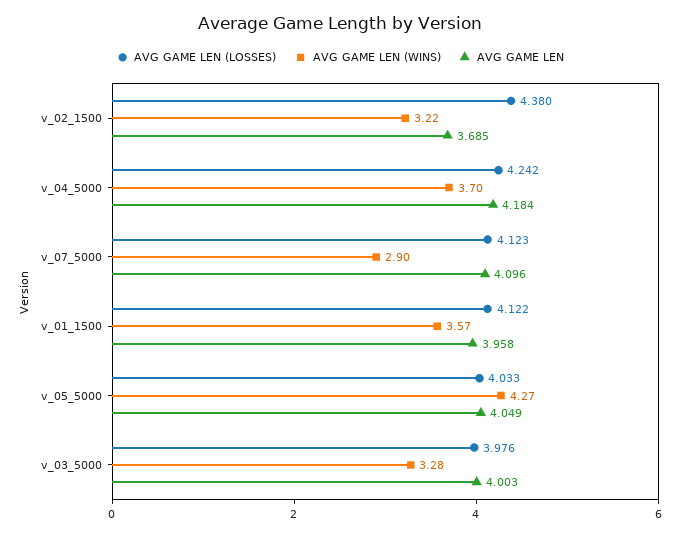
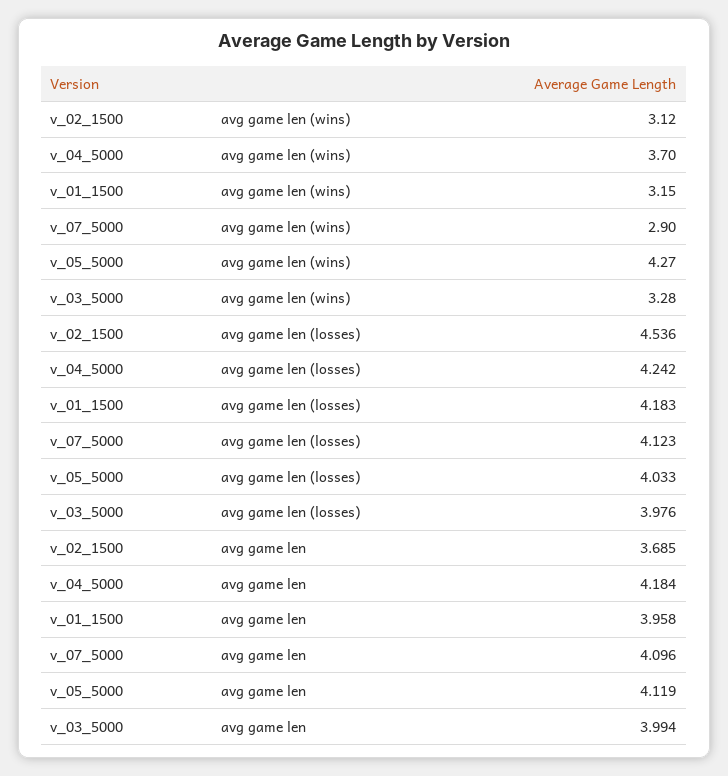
  {
    "AVG GAME LEN (LOSSES)": {
-     "v_02_1500": 4.38,
+     "v_02_1500": 4.536,
      "v_04_5000": 4.242,
      "v_07_5000": 4.123,
-     "v_01_1500": 4.122,
+     "v_01_1500": 4.183,
      "v_05_5000": 4.033,
      "v_03_5000": 3.976
    },
    "AVG GAME LEN (WINS)": {
-     "v_02_1500": 3.22,
+     "v_02_1500": 3.12,
      "v_04_5000": 3.7,
      "v_07_5000": 2.9,
-     "v_01_1500": 3.57,
+     "v_01_1500": 3.15,
      "v_05_5000": 4.27,
      "v_03_5000": 3.28
    },
    "AVG GAME LEN": {
      "v_02_1500": 3.685,
      "v_04_5000": 4.184,
      "v_07_5000": 4.096,
      "v_01_1500": 3.958,
-     "v_05_5000": 4.049,
+     "v_05_5000": 4.119,
-     "v_03_5000": 4.003
+     "v_03_5000": 3.994
    }
  }

